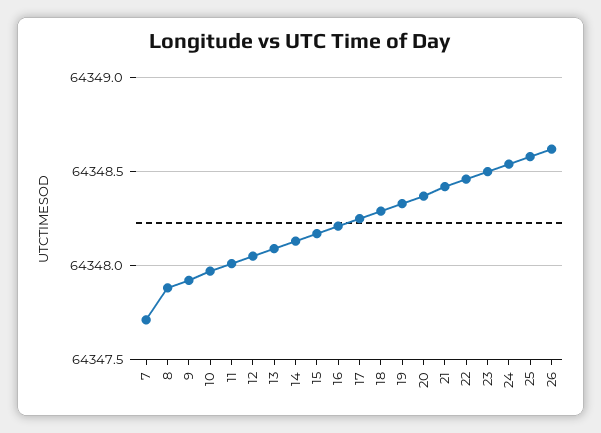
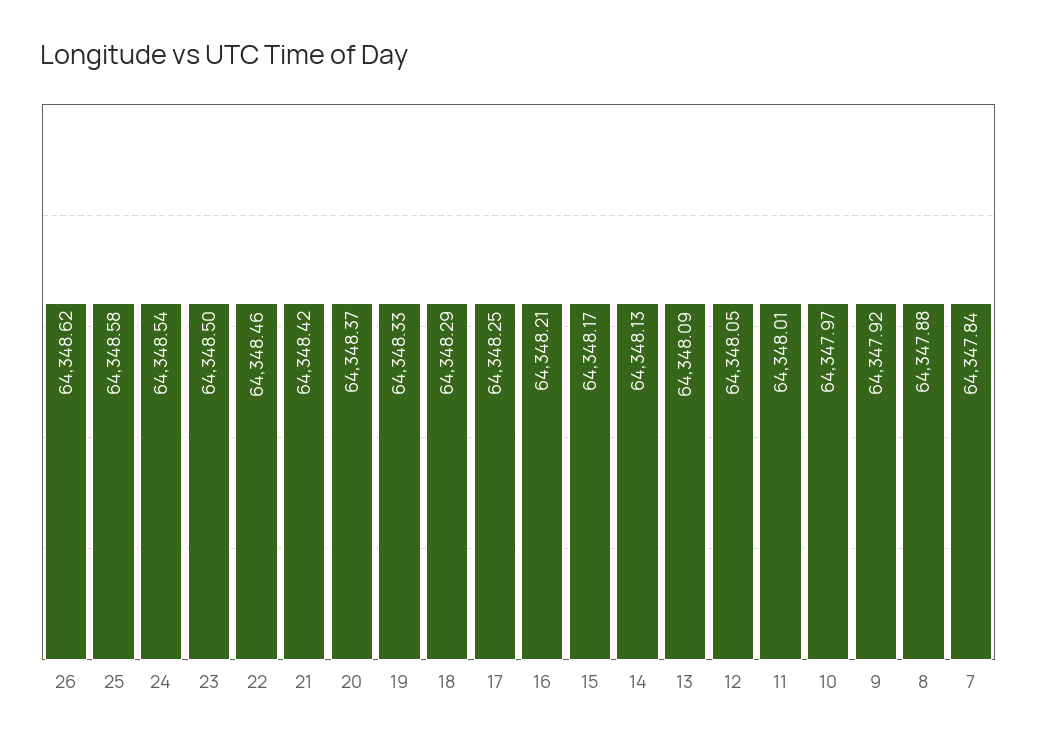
  {
-   "7": 64347.7,
+   "7": 64347.84,
    "8": 64347.88,
    "9": 64347.92,
    "10": 64347.97,
    "11": 64348.01,
    "12": 64348.05,
    "13": 64348.09,
    "14": 64348.13,
    "15": 64348.17,
    "16": 64348.21,
    "17": 64348.25,
    "18": 64348.29,
    "19": 64348.33,
    "20": 64348.37,
    "21": 64348.42,
    "22": 64348.46,
    "23": 64348.5,
    "24": 64348.54,
    "25": 64348.58,
    "26": 64348.62
  }

